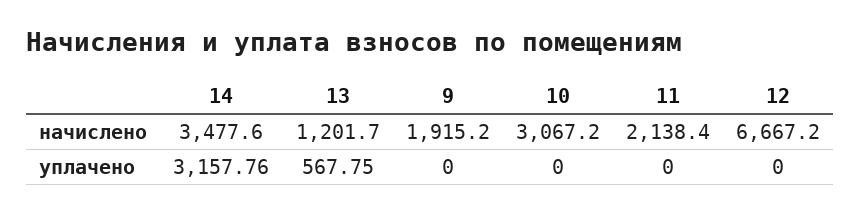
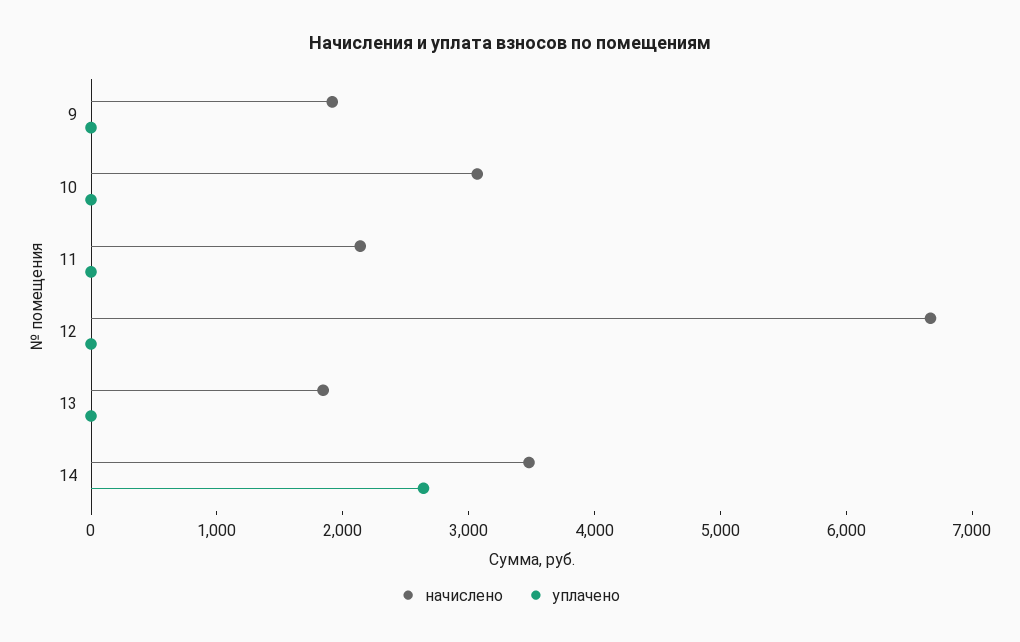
  {
    "начислено": {
      "14": 3477.6,
-     "13": 1201.7,
+     "13": 1800,
      "9": 1915.2,
      "10": 3067.2,
      "11": 2138.4,
      "12": 6667.2
    },
    "уплачено": {
-     "14": 3157.76,
+     "14": 2600,
-     "13": 567.75,
+     "13": 0,
      "9": 0,
      "10": 0,
      "11": 0,
      "12": 0
    }
  }

